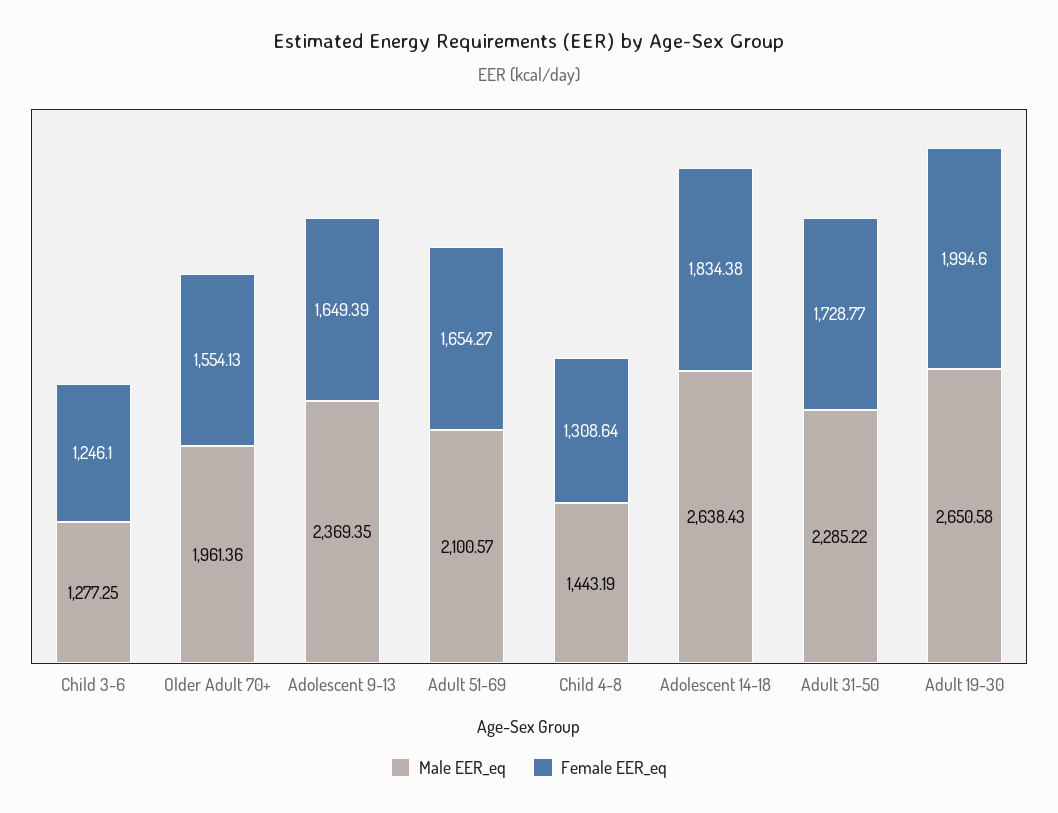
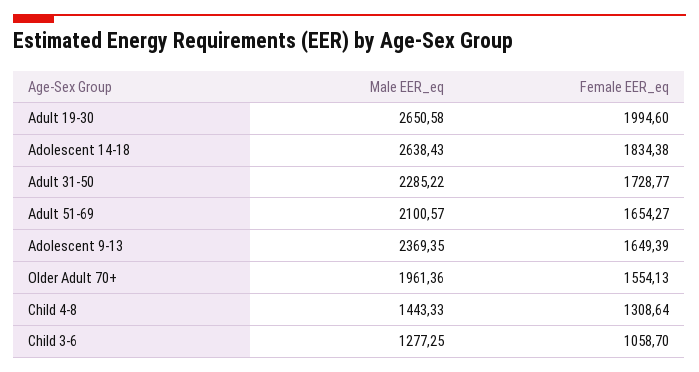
  {
    "Male EER_eq": {
      "Child 3-6": 1277.25,
      "Older Adult 70+": 1961.36,
      "Adolescent 9-13": 2369.35,
      "Adult 51-69": 2100.57,
-     "Child 4-8": 1443.19,
+     "Child 4-8": 1443.33,
      "Adolescent 14-18": 2638.43,
      "Adult 31-50": 2285.22,
      "Adult 19-30": 2650.58
    },
    "Female EER_eq": {
-     "Child 3-6": 1246.1,
+     "Child 3-6": 1058.7,
      "Older Adult 70+": 1554.13,
      "Adolescent 9-13": 1649.39,
      "Adult 51-69": 1654.27,
      "Child 4-8": 1308.64,
      "Adolescent 14-18": 1834.38,
      "Adult 31-50": 1728.77,
      "Adult 19-30": 1994.6
    }
  }

